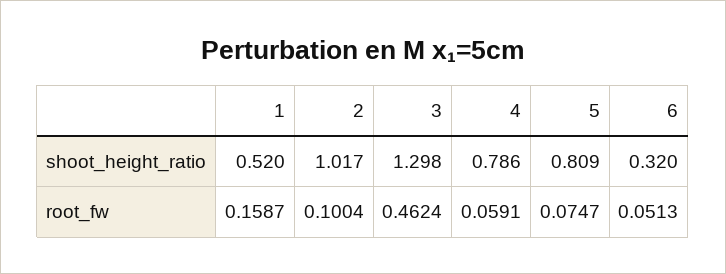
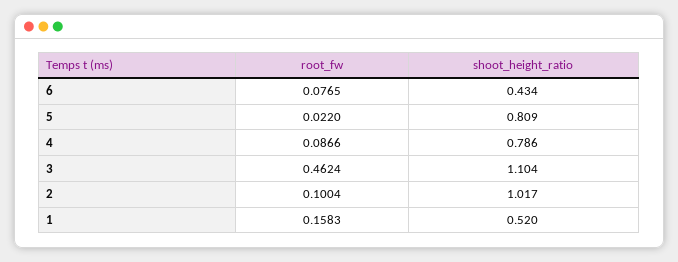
  {
    "1": {
      "shoot_height_ratio": 0.52,
-     "root_fw": 0.1587
+     "root_fw": 0.1583
    },
    "2": {
      "shoot_height_ratio": 1.017,
      "root_fw": 0.1004
    },
    "3": {
-     "shoot_height_ratio": 1.298,
+     "shoot_height_ratio": 1.104,
      "root_fw": 0.4624
    },
    "4": {
      "shoot_height_ratio": 0.786,
-     "root_fw": 0.0591
+     "root_fw": 0.0866
    },
    "5": {
      "shoot_height_ratio": 0.809,
-     "root_fw": 0.0747
+     "root_fw": 0.022
    },
    "6": {
-     "shoot_height_ratio": 0.32,
+     "shoot_height_ratio": 0.434,
-     "root_fw": 0.0513
+     "root_fw": 0.0765
    }
  }

